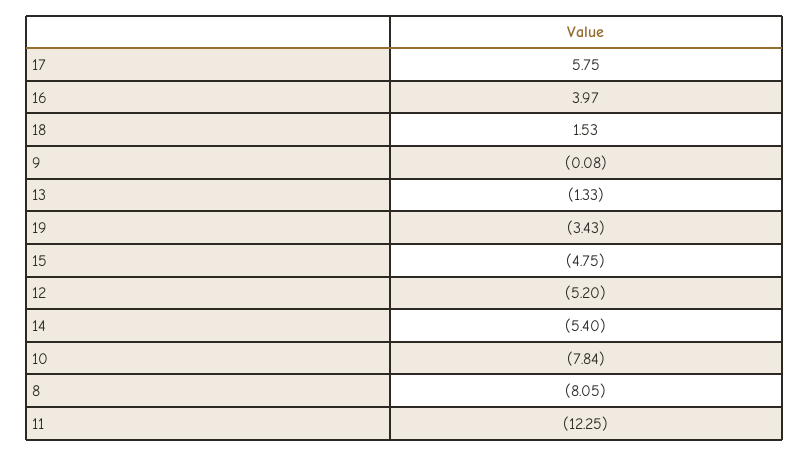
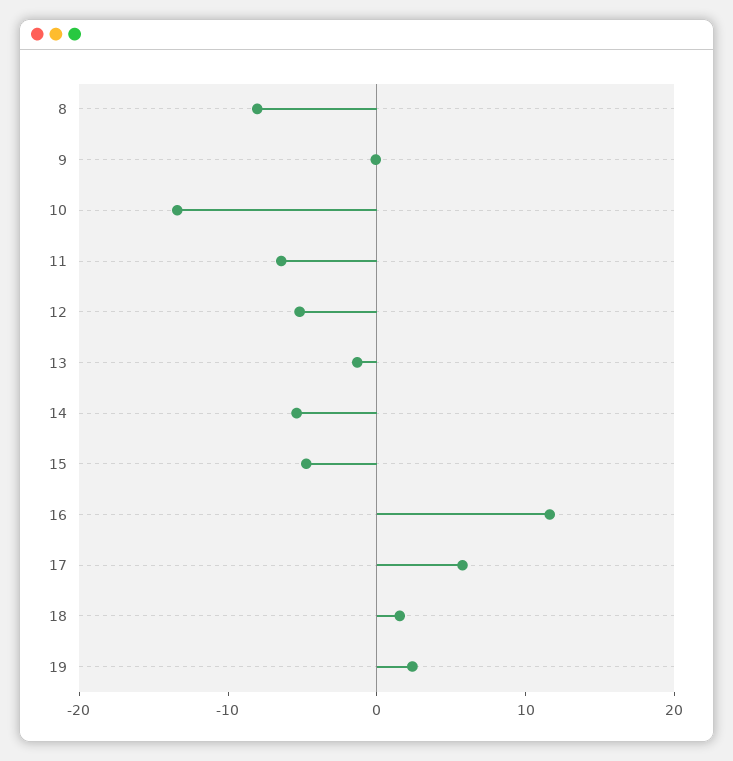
  {
    "17": 5.75,
-   "16": 3.97,
+   "16": 12,
    "18": 1.53,
    "9": -0.08,
    "13": -1.33,
-   "19": -3.43,
+   "19": 2,
    "15": -4.75,
    "12": -5.2,
    "14": -5.4,
-   "10": -7.84,
+   "10": -14,
    "8": -8.05,
-   "11": -12.25
+   "11": -6
  }

